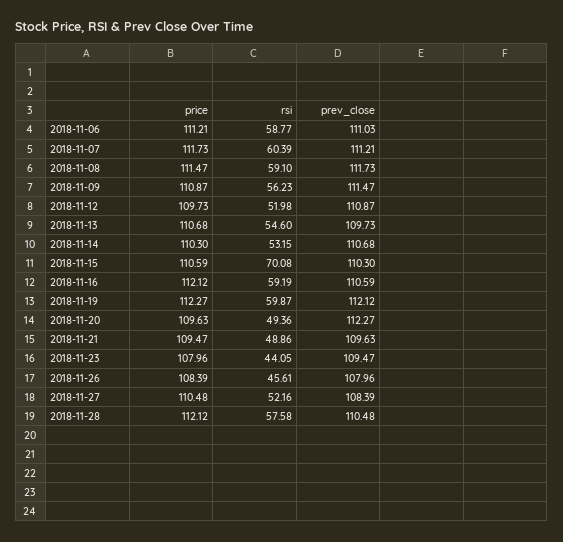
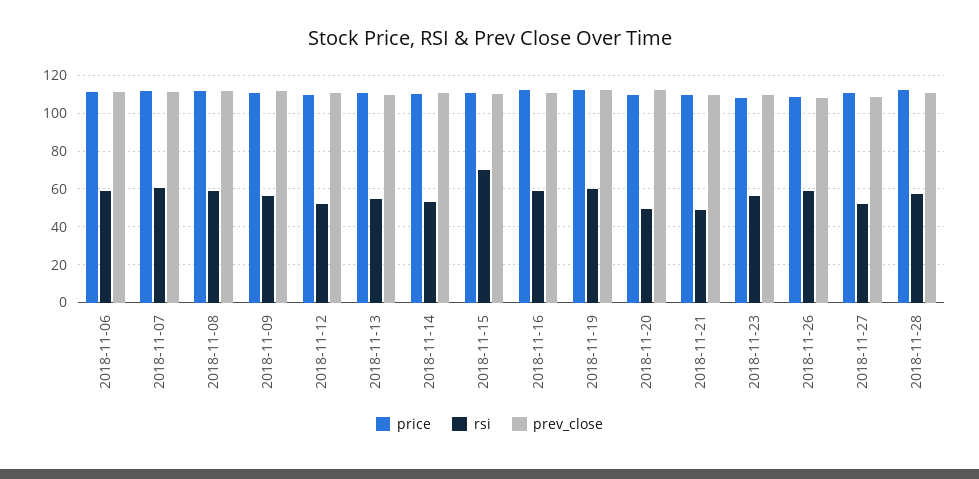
  {
    "price": {
      "2018-11-06": 111.21,
      "2018-11-07": 111.73,
      "2018-11-08": 111.47,
      "2018-11-09": 110.87,
      "2018-11-12": 109.73,
      "2018-11-13": 110.68,
      "2018-11-14": 110.3,
      "2018-11-15": 110.59,
      "2018-11-16": 112.12,
      "2018-11-19": 112.27,
      "2018-11-20": 109.63,
      "2018-11-21": 109.47,
      "2018-11-23": 107.96,
      "2018-11-26": 108.39,
      "2018-11-27": 110.48,
      "2018-11-28": 112.12
    },
    "rsi": {
      "2018-11-06": 58.77,
      "2018-11-07": 60.39,
      "2018-11-08": 59.1,
      "2018-11-09": 56.23,
      "2018-11-12": 51.98,
      "2018-11-13": 54.6,
      "2018-11-14": 53.15,
      "2018-11-15": 70.08,
      "2018-11-16": 59.19,
      "2018-11-19": 59.87,
      "2018-11-20": 49.36,
      "2018-11-21": 48.86,
-     "2018-11-23": 44.05,
+     "2018-11-23": 55,
-     "2018-11-26": 45.61,
+     "2018-11-26": 60,
      "2018-11-27": 52.16,
      "2018-11-28": 57.58
    },
    "prev_close": {
      "2018-11-06": 111.03,
      "2018-11-07": 111.21,
      "2018-11-08": 111.73,
      "2018-11-09": 111.47,
      "2018-11-12": 110.87,
      "2018-11-13": 109.73,
      "2018-11-14": 110.68,
      "2018-11-15": 110.3,
      "2018-11-16": 110.59,
      "2018-11-19": 112.12,
      "2018-11-20": 112.27,
      "2018-11-21": 109.63,
      "2018-11-23": 109.47,
      "2018-11-26": 107.96,
      "2018-11-27": 108.39,
      "2018-11-28": 110.48
    }
  }

